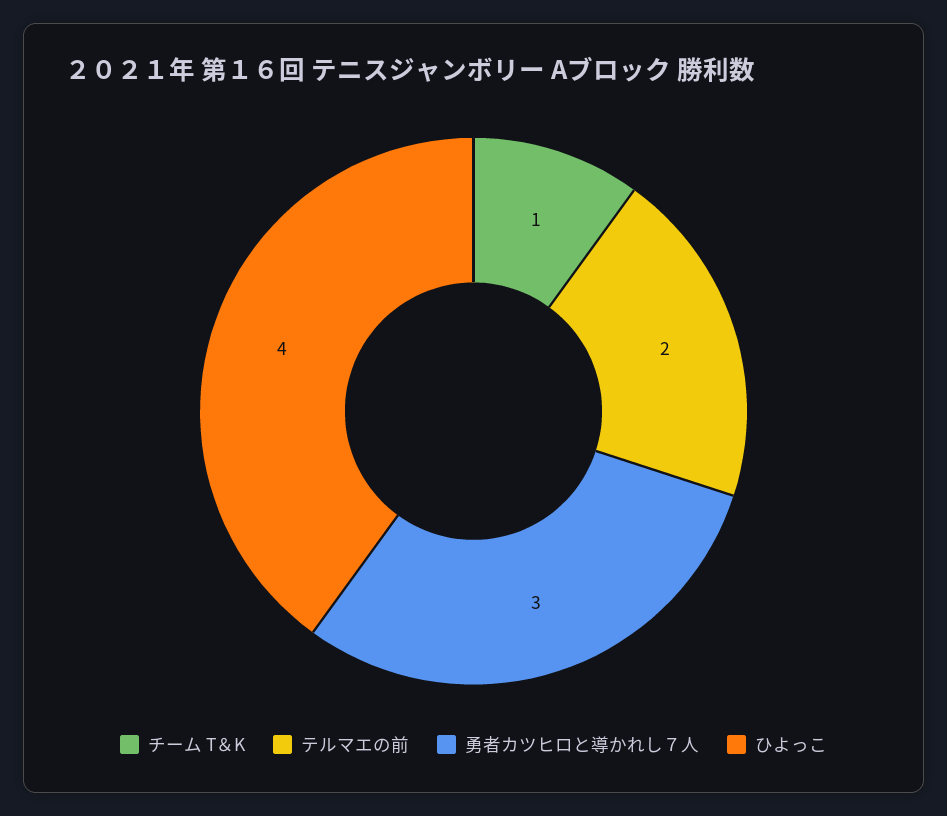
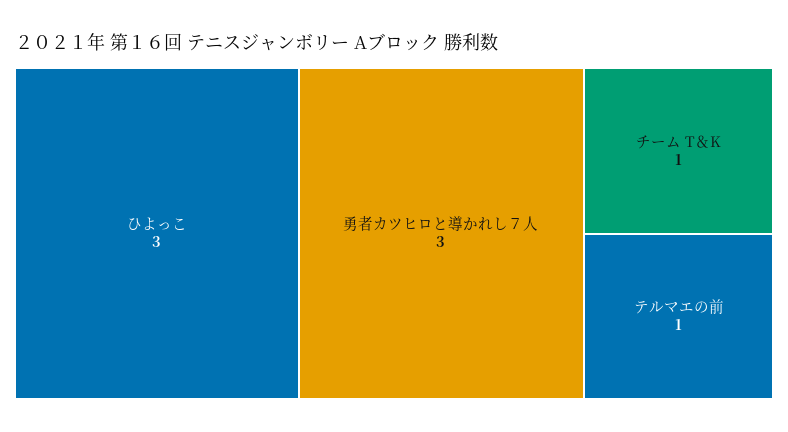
  {
    "チーム T＆K": 1,
-   "テルマエの前": 2,
+   "テルマエの前": 1,
    "勇者カツヒロと導かれし７人": 3,
-   "ひよっこ": 4
+   "ひよっこ": 3
  }

